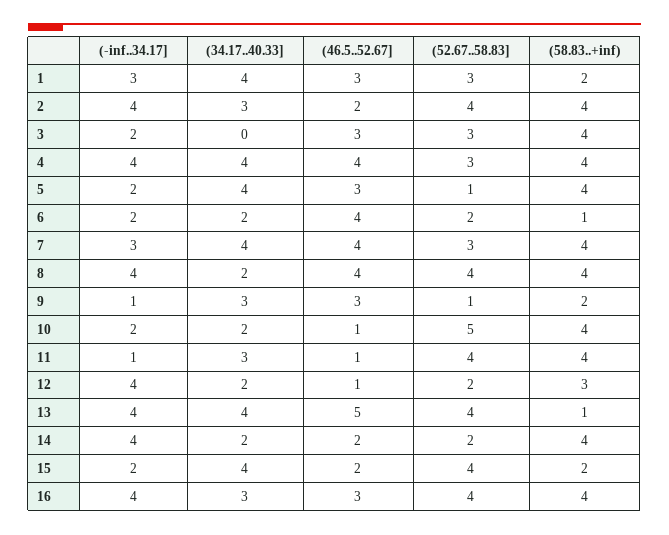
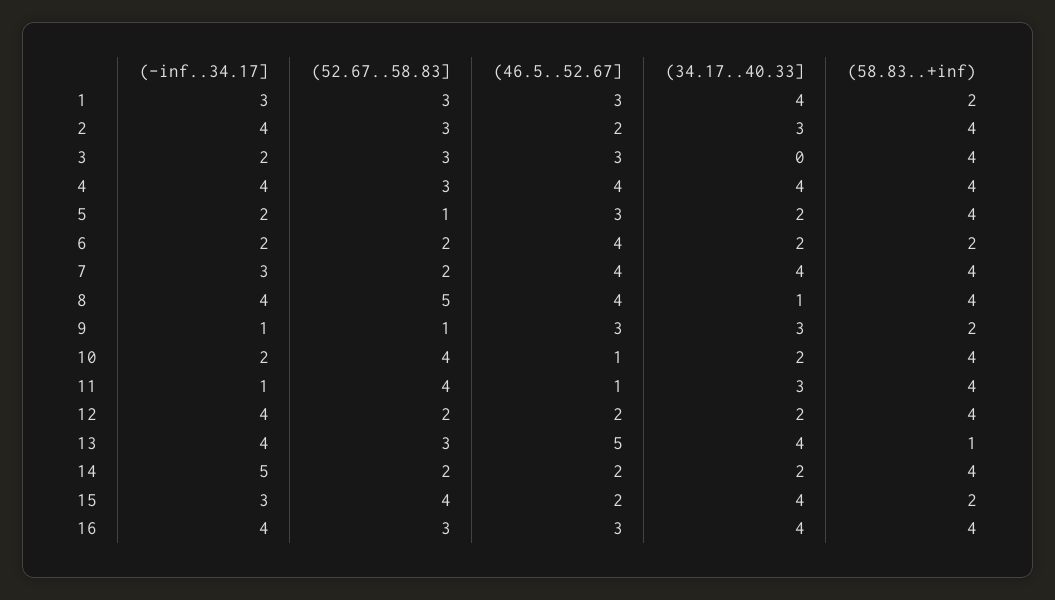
  {
    "(-inf..34.17]": {
      "1": 3,
      "2": 4,
      "3": 2,
      "4": 4,
      "5": 2,
      "6": 2,
      "7": 3,
      "8": 4,
      "9": 1,
      "10": 2,
      "11": 1,
      "12": 4,
      "13": 4,
-     "14": 4,
+     "14": 5,
-     "15": 2,
+     "15": 3,
      "16": 4
    },
    "(34.17..40.33]": {
      "1": 4,
      "2": 3,
      "3": 0,
      "4": 4,
-     "5": 4,
+     "5": 2,
      "6": 2,
      "7": 4,
-     "8": 2,
+     "8": 1,
      "9": 3,
      "10": 2,
      "11": 3,
      "12": 2,
      "13": 4,
      "14": 2,
      "15": 4,
-     "16": 3
+     "16": 4
    },
    "(46.5..52.67]": {
      "1": 3,
      "2": 2,
      "3": 3,
      "4": 4,
      "5": 3,
      "6": 4,
      "7": 4,
      "8": 4,
      "9": 3,
      "10": 1,
      "11": 1,
-     "12": 1,
+     "12": 2,
      "13": 5,
      "14": 2,
      "15": 2,
      "16": 3
    },
    "(52.67..58.83]": {
      "1": 3,
-     "2": 4,
+     "2": 3,
      "3": 3,
      "4": 3,
      "5": 1,
      "6": 2,
-     "7": 3,
+     "7": 2,
-     "8": 4,
+     "8": 5,
      "9": 1,
-     "10": 5,
+     "10": 4,
      "11": 4,
      "12": 2,
-     "13": 4,
+     "13": 3,
      "14": 2,
      "15": 4,
-     "16": 4
+     "16": 3
    },
    "(58.83..+inf)": {
      "1": 2,
      "2": 4,
      "3": 4,
      "4": 4,
      "5": 4,
-     "6": 1,
+     "6": 2,
      "7": 4,
      "8": 4,
      "9": 2,
      "10": 4,
      "11": 4,
-     "12": 3,
+     "12": 4,
      "13": 1,
      "14": 4,
      "15": 2,
      "16": 4
    }
  }

